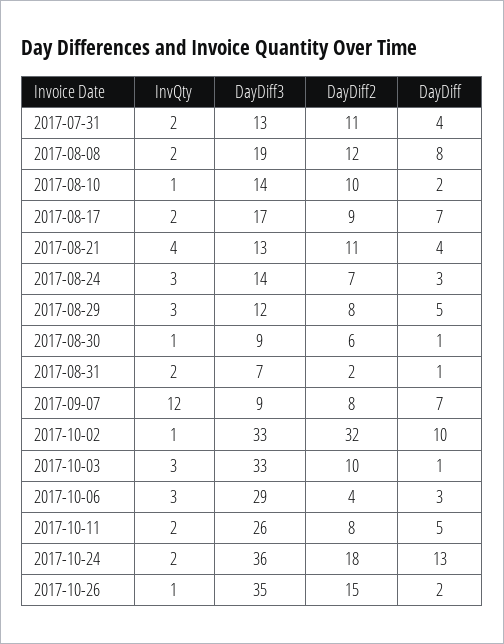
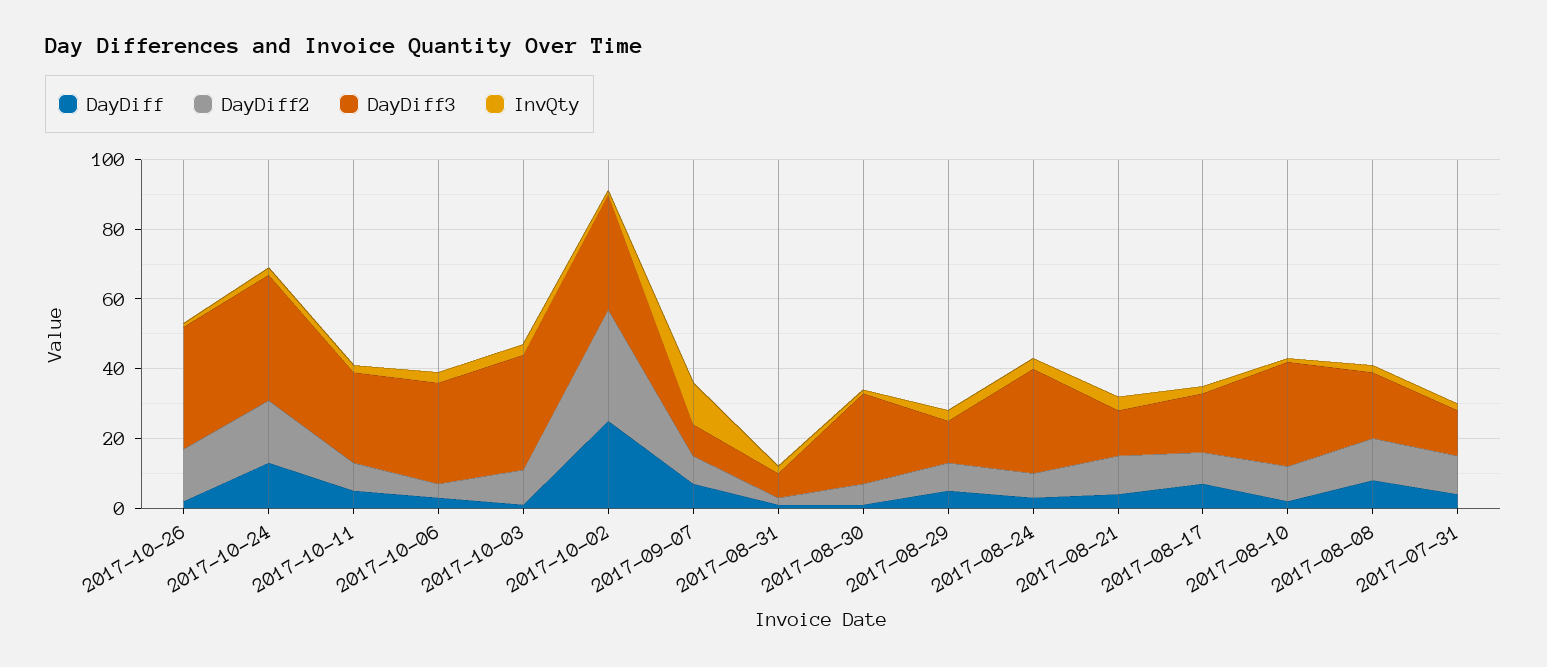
  {
    "InvQty": {
      "2017-07-31": 2,
      "2017-08-08": 2,
      "2017-08-10": 1,
      "2017-08-17": 2,
      "2017-08-21": 4,
      "2017-08-24": 3,
      "2017-08-29": 3,
      "2017-08-30": 1,
      "2017-08-31": 2,
      "2017-09-07": 12,
      "2017-10-02": 1,
      "2017-10-03": 3,
      "2017-10-06": 3,
      "2017-10-11": 2,
      "2017-10-24": 2,
      "2017-10-26": 1
    },
    "DayDiff3": {
      "2017-07-31": 13,
      "2017-08-08": 19,
-     "2017-08-10": 14,
+     "2017-08-10": 30,
      "2017-08-17": 17,
      "2017-08-21": 13,
-     "2017-08-24": 14,
+     "2017-08-24": 30,
      "2017-08-29": 12,
-     "2017-08-30": 9,
+     "2017-08-30": 25,
      "2017-08-31": 7,
      "2017-09-07": 9,
      "2017-10-02": 33,
      "2017-10-03": 33,
      "2017-10-06": 29,
      "2017-10-11": 26,
      "2017-10-24": 36,
      "2017-10-26": 35
    },
    "DayDiff2": {
      "2017-07-31": 11,
      "2017-08-08": 12,
      "2017-08-10": 10,
      "2017-08-17": 9,
      "2017-08-21": 11,
      "2017-08-24": 7,
      "2017-08-29": 8,
      "2017-08-30": 6,
      "2017-08-31": 2,
      "2017-09-07": 8,
      "2017-10-02": 32,
      "2017-10-03": 10,
      "2017-10-06": 4,
      "2017-10-11": 8,
      "2017-10-24": 18,
      "2017-10-26": 15
    },
    "DayDiff": {
      "2017-07-31": 4,
      "2017-08-08": 8,
      "2017-08-10": 2,
      "2017-08-17": 7,
      "2017-08-21": 4,
      "2017-08-24": 3,
      "2017-08-29": 5,
      "2017-08-30": 1,
      "2017-08-31": 1,
      "2017-09-07": 7,
-     "2017-10-02": 10,
+     "2017-10-02": 25,
      "2017-10-03": 1,
      "2017-10-06": 3,
      "2017-10-11": 5,
      "2017-10-24": 13,
      "2017-10-26": 2
    }
  }

